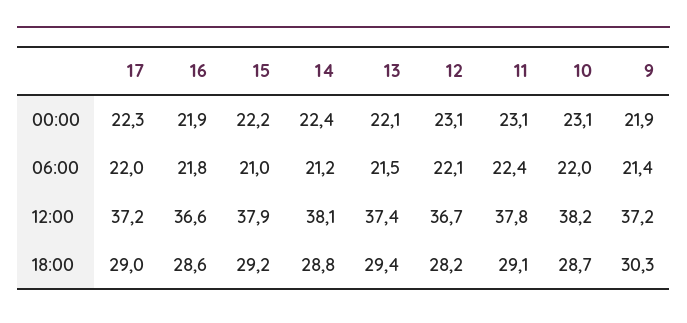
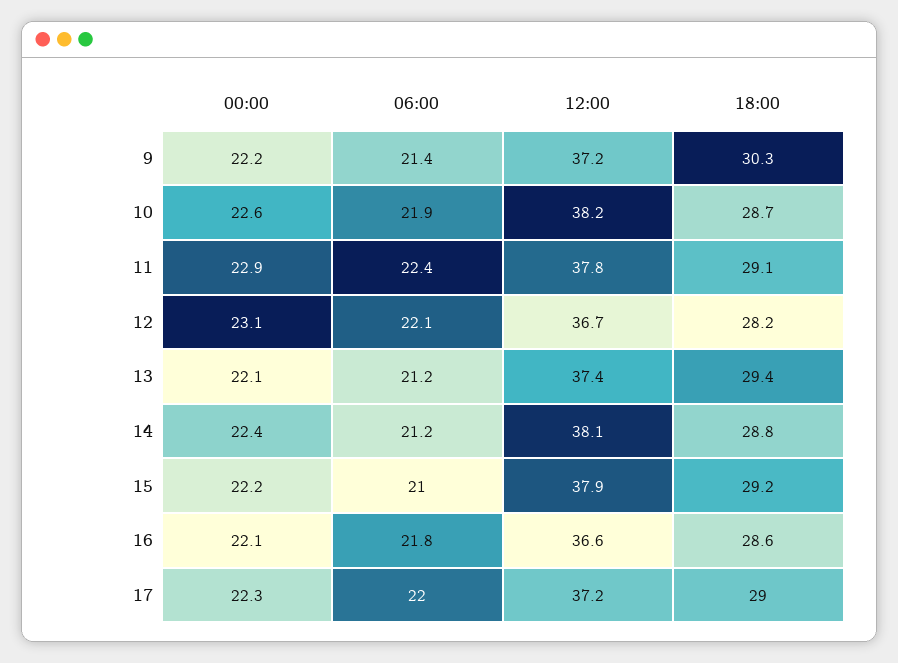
  {
    "17": {
      "00:00": 22.3,
      "06:00": 22,
      "12:00": 37.2,
      "18:00": 29
    },
    "16": {
-     "00:00": 21.9,
+     "00:00": 22.1,
      "06:00": 21.8,
      "12:00": 36.6,
      "18:00": 28.6
    },
    "15": {
      "00:00": 22.2,
      "06:00": 21,
      "12:00": 37.9,
      "18:00": 29.2
    },
    "14": {
      "00:00": 22.4,
      "06:00": 21.2,
      "12:00": 38.1,
      "18:00": 28.8
    },
    "13": {
      "00:00": 22.1,
-     "06:00": 21.5,
+     "06:00": 21.2,
      "12:00": 37.4,
      "18:00": 29.4
    },
    "12": {
      "00:00": 23.1,
      "06:00": 22.1,
      "12:00": 36.7,
      "18:00": 28.2
    },
    "11": {
-     "00:00": 23.1,
+     "00:00": 22.9,
      "06:00": 22.4,
      "12:00": 37.8,
      "18:00": 29.1
    },
    "10": {
-     "00:00": 23.1,
+     "00:00": 22.6,
-     "06:00": 22,
+     "06:00": 21.9,
      "12:00": 38.2,
      "18:00": 28.7
    },
    "9": {
-     "00:00": 21.9,
+     "00:00": 22.2,
      "06:00": 21.4,
      "12:00": 37.2,
      "18:00": 30.3
    }
  }

